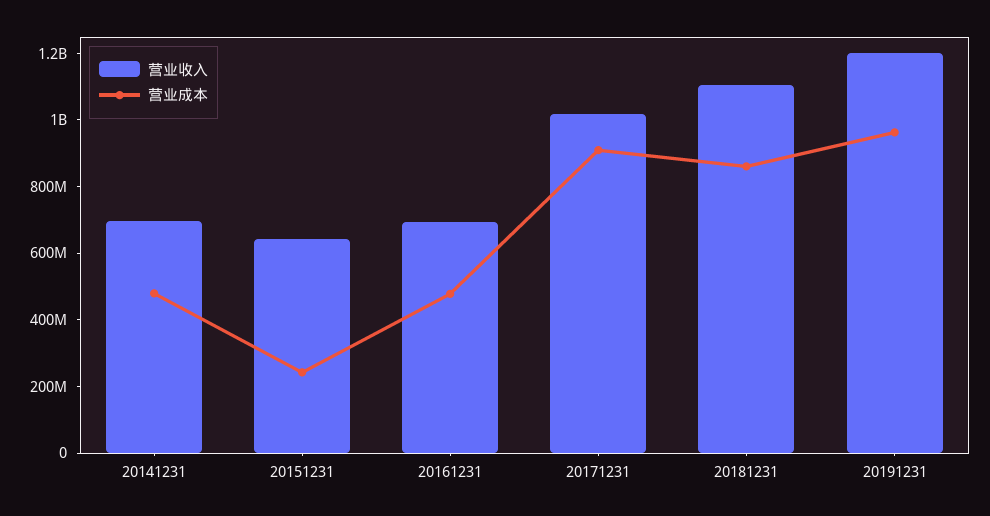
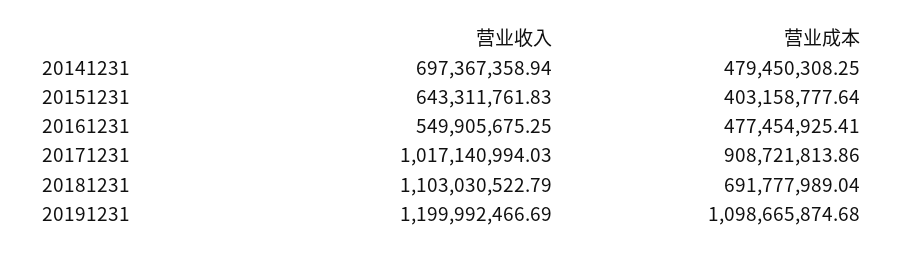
  {
    "营业收入": {
      "20141231": 697367358.94,
      "20151231": 643311761.83,
-     "20161231": 700000000,
+     "20161231": 549905675.25,
      "20171231": 1017140994.03,
      "20181231": 1103030522.79,
      "20191231": 1199992466.69
    },
    "营业成本": {
      "20141231": 479450308.25,
-     "20151231": 250000000,
+     "20151231": 403158777.64,
      "20161231": 477454925.41,
      "20171231": 908721813.86,
-     "20181231": 850000000,
+     "20181231": 691777989.04,
-     "20191231": 950000000
+     "20191231": 1098665874.68
    }
  }

